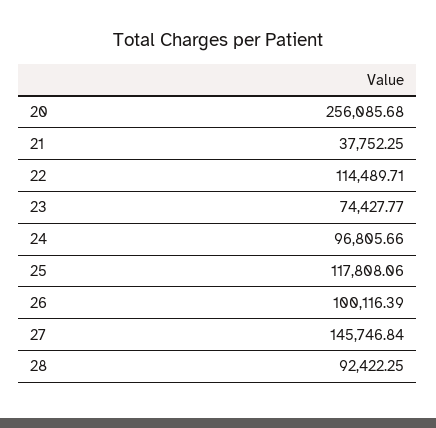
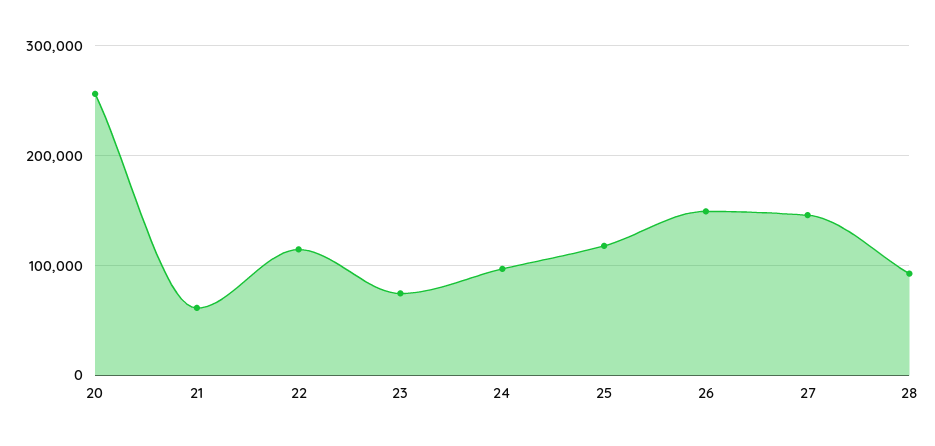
  {
    "20": 256085.68,
-   "21": 37752.25,
+   "21": 60000,
    "22": 114489.71,
    "23": 74427.77,
    "24": 96805.66,
    "25": 117808.06,
-   "26": 100116.39,
+   "26": 150000,
    "27": 145746.84,
    "28": 92422.25
  }

